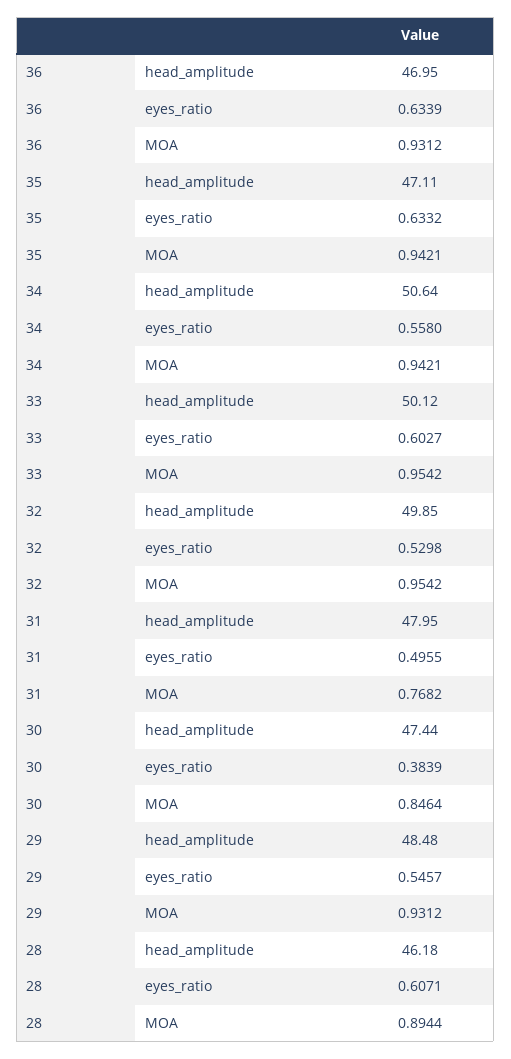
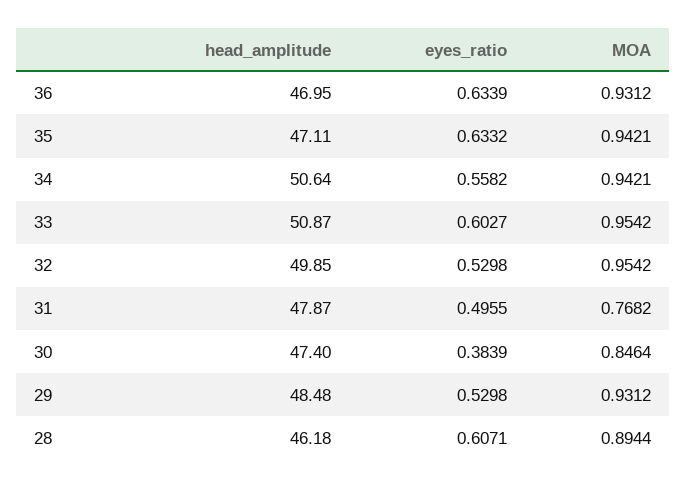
  {
    "36": {
      "head_amplitude": 46.95,
      "eyes_ratio": 0.6339,
      "MOA": 0.9312
    },
    "35": {
      "head_amplitude": 47.11,
      "eyes_ratio": 0.6332,
      "MOA": 0.9421
    },
    "34": {
      "head_amplitude": 50.64,
-     "eyes_ratio": 0.558,
+     "eyes_ratio": 0.5582,
      "MOA": 0.9421
    },
    "33": {
-     "head_amplitude": 50.12,
+     "head_amplitude": 50.87,
      "eyes_ratio": 0.6027,
      "MOA": 0.9542
    },
    "32": {
      "head_amplitude": 49.85,
      "eyes_ratio": 0.5298,
      "MOA": 0.9542
    },
    "31": {
-     "head_amplitude": 47.95,
+     "head_amplitude": 47.87,
      "eyes_ratio": 0.4955,
      "MOA": 0.7682
    },
    "30": {
-     "head_amplitude": 47.44,
+     "head_amplitude": 47.4,
      "eyes_ratio": 0.3839,
      "MOA": 0.8464
    },
    "29": {
      "head_amplitude": 48.48,
-     "eyes_ratio": 0.5457,
+     "eyes_ratio": 0.5298,
      "MOA": 0.9312
    },
    "28": {
      "head_amplitude": 46.18,
      "eyes_ratio": 0.6071,
      "MOA": 0.8944
    }
  }

